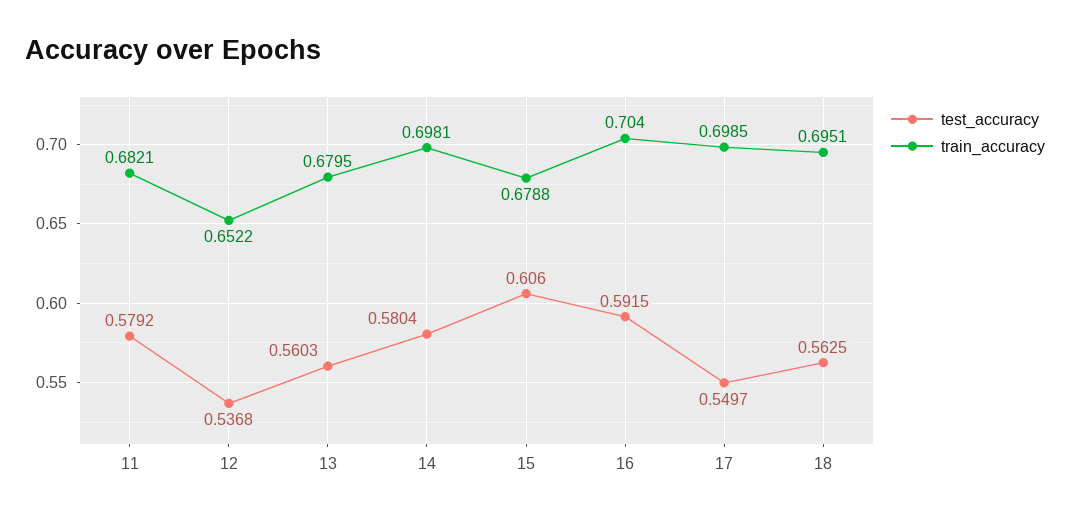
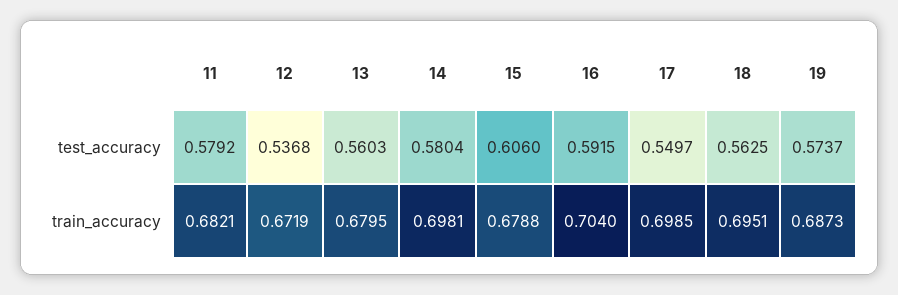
  {
    "test_accuracy": {
      "11": 0.5792,
      "12": 0.5368,
      "13": 0.5603,
      "14": 0.5804,
      "15": 0.606,
      "16": 0.5915,
      "17": 0.5497,
-     "18": 0.5625
+     "18": 0.5625,
+     "19": 0.5737
    },
    "train_accuracy": {
      "11": 0.6821,
-     "12": 0.6522,
+     "12": 0.6719,
      "13": 0.6795,
      "14": 0.6981,
      "15": 0.6788,
      "16": 0.704,
      "17": 0.6985,
-     "18": 0.6951
+     "18": 0.6951,
+     "19": 0.6873
    }
  }

